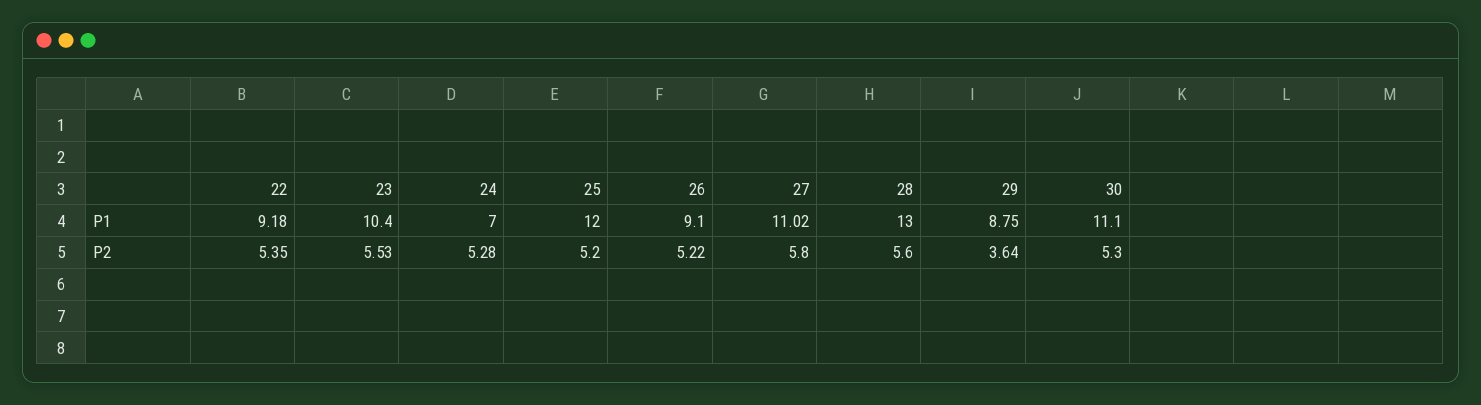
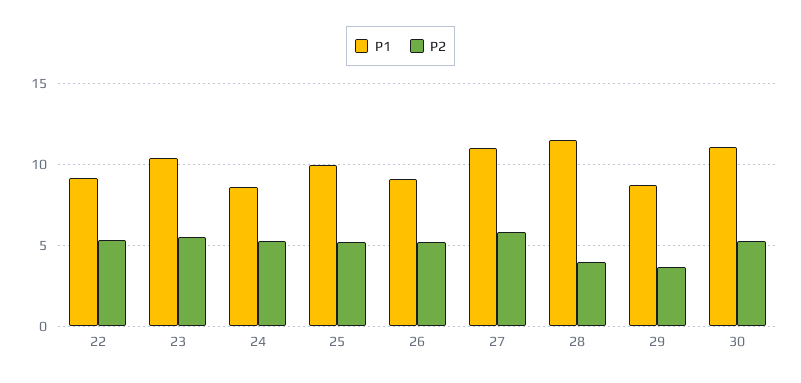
  {
    "P1": {
      "22": 9.18,
      "23": 10.4,
-     "24": 7,
+     "24": 8.5,
-     "25": 12,
+     "25": 10,
      "26": 9.1,
      "27": 11.02,
-     "28": 13,
+     "28": 11.5,
      "29": 8.75,
      "30": 11.1
    },
    "P2": {
      "22": 5.35,
      "23": 5.53,
      "24": 5.28,
      "25": 5.2,
      "26": 5.22,
      "27": 5.8,
-     "28": 5.6,
+     "28": 4,
      "29": 3.64,
      "30": 5.3
    }
  }

